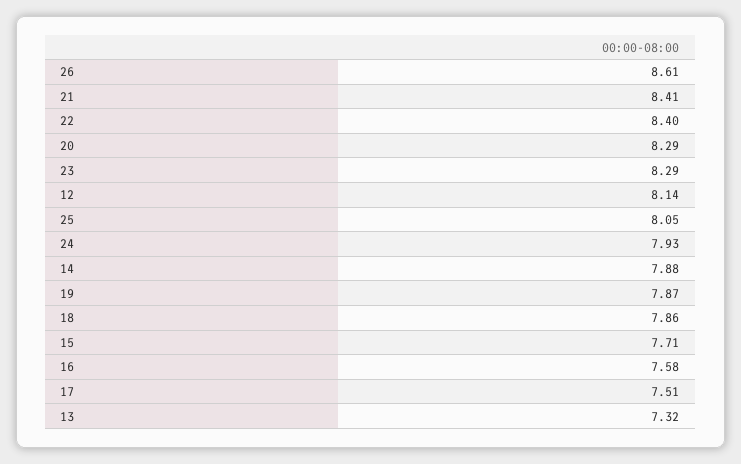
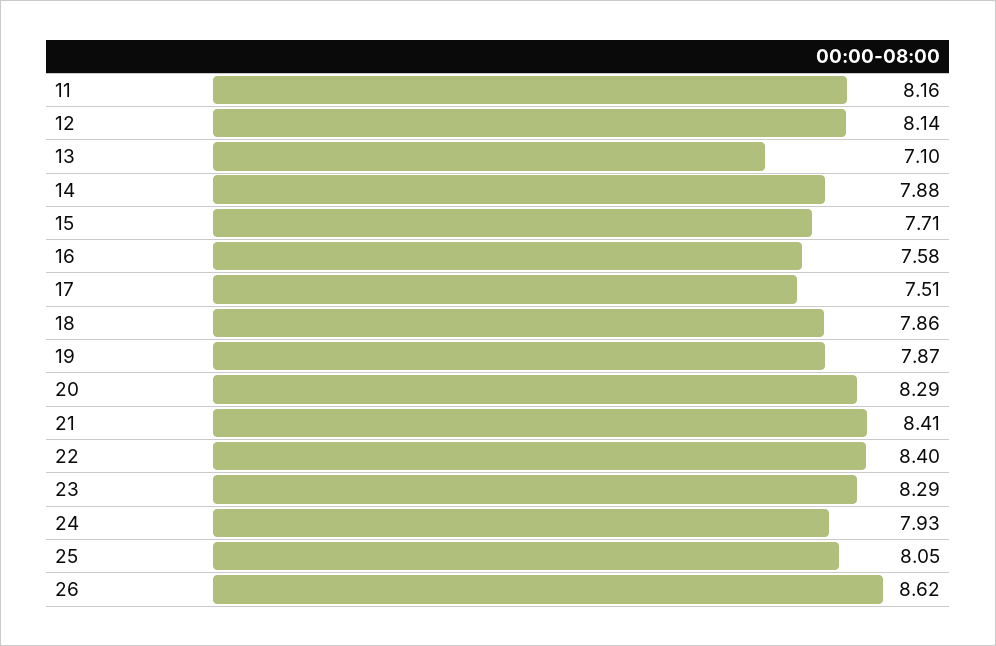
  {
-   "26": 8.61,
+   "26": 8.62,
    "21": 8.41,
    "22": 8.4,
    "20": 8.29,
    "23": 8.29,
    "12": 8.14,
    "25": 8.05,
    "24": 7.93,
    "14": 7.88,
    "19": 7.87,
    "18": 7.86,
    "15": 7.71,
    "16": 7.58,
    "17": 7.51,
-   "13": 7.32
+   "13": 7.1,
+   "11": 8.16
  }

